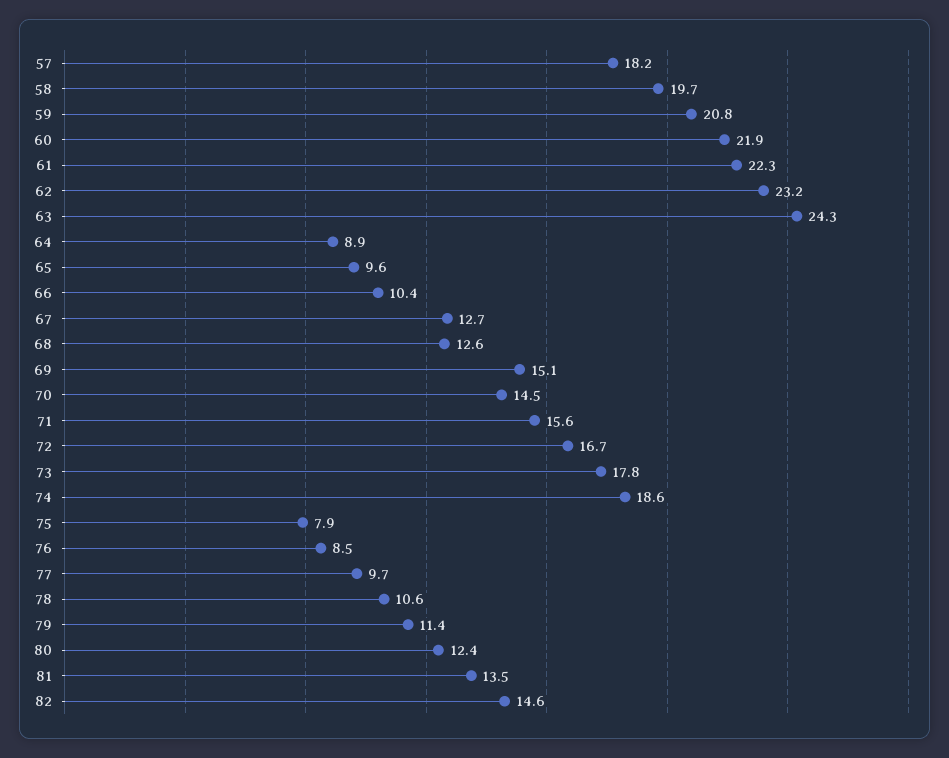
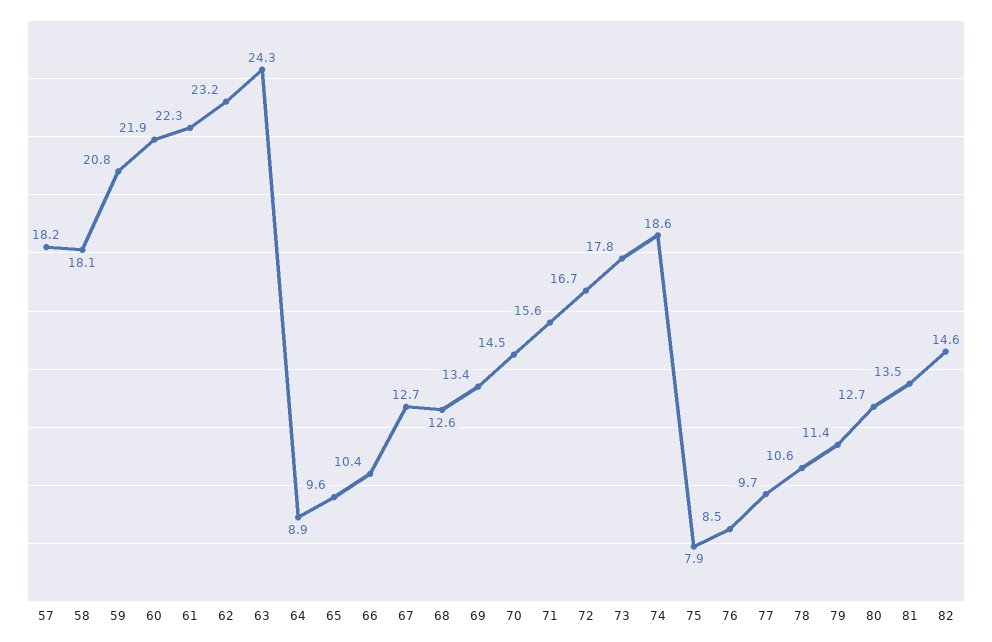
  {
    "57": 18.2,
-   "58": 19.7,
+   "58": 18.1,
    "59": 20.8,
    "60": 21.9,
    "61": 22.3,
    "62": 23.2,
    "63": 24.3,
    "64": 8.9,
    "65": 9.6,
    "66": 10.4,
    "67": 12.7,
    "68": 12.6,
-   "69": 15.1,
+   "69": 13.4,
    "70": 14.5,
    "71": 15.6,
    "72": 16.7,
    "73": 17.8,
    "74": 18.6,
    "75": 7.9,
    "76": 8.5,
    "77": 9.7,
    "78": 10.6,
    "79": 11.4,
-   "80": 12.4,
+   "80": 12.7,
    "81": 13.5,
    "82": 14.6
  }

